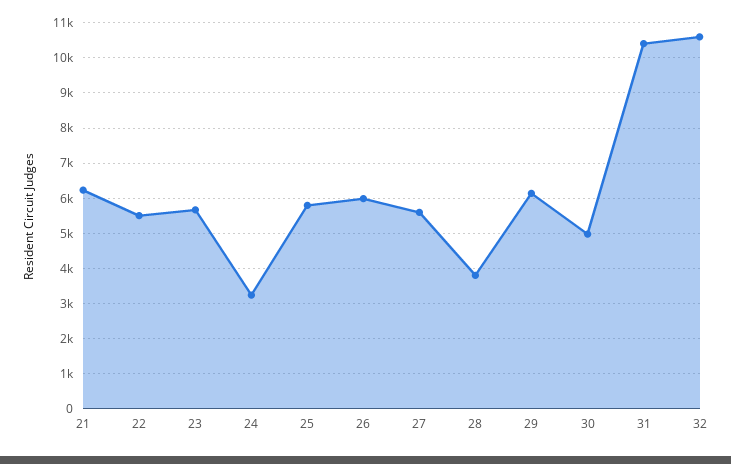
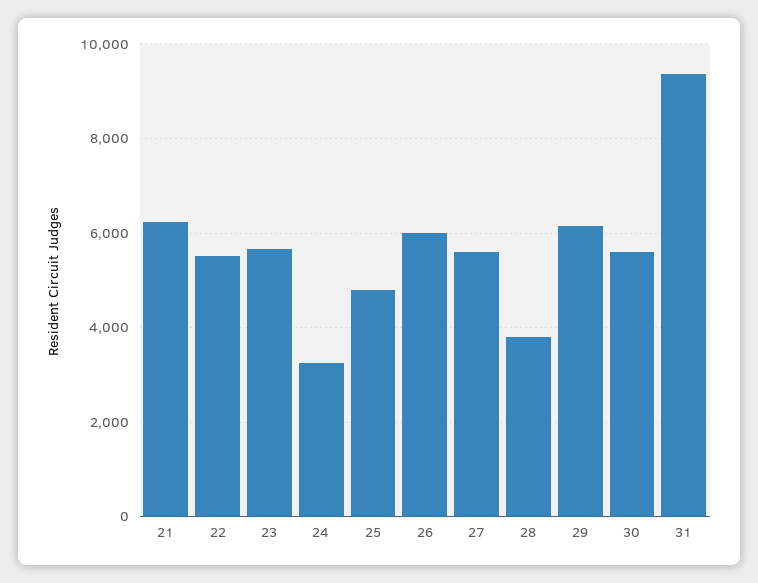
  {
    "21": 6200,
    "22": 5600,
    "23": 5600,
    "24": 3200,
-   "25": 5800,
+   "25": 4800,
    "26": 6000,
    "27": 5600,
    "28": 3800,
    "29": 6200,
-   "30": 5000,
+   "30": 5600,
-   "31": 10400,
+   "31": 9400
-   "32": 10600
  }

